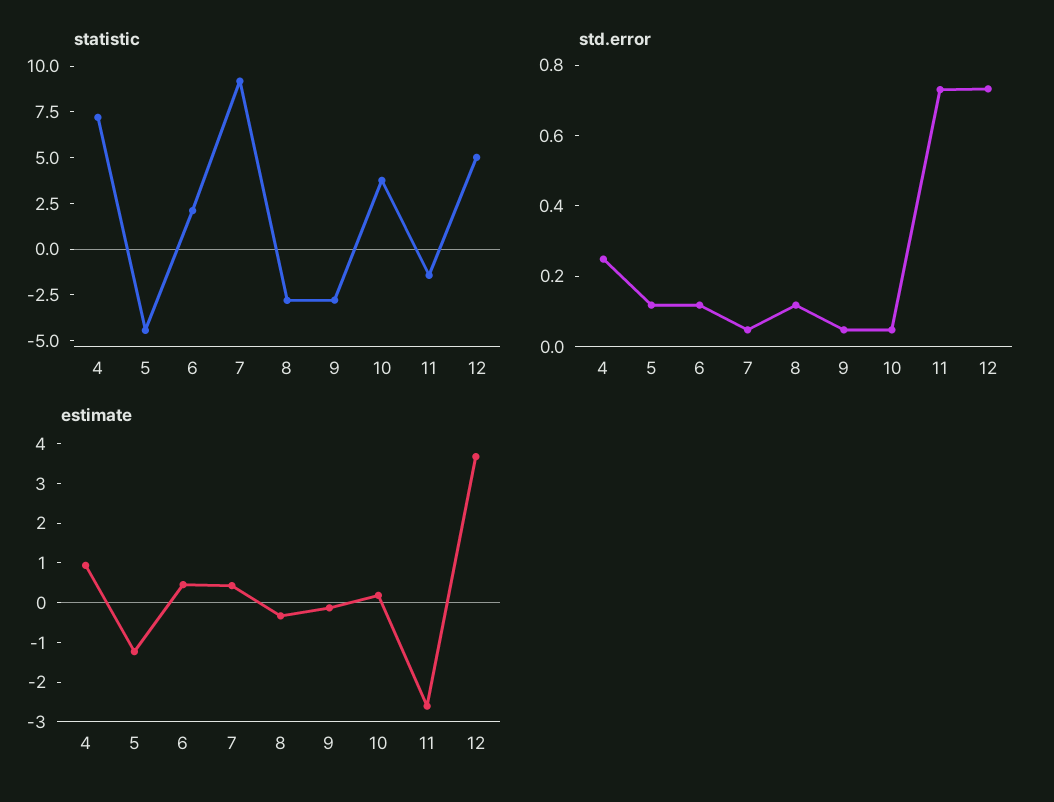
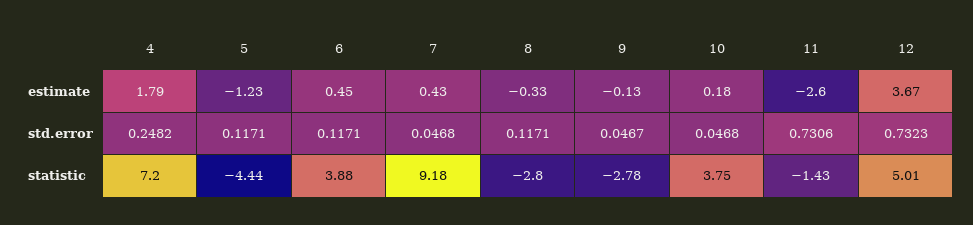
  {
    "statistic": {
      "4": 7.2,
      "5": -4.44,
-     "6": 2,
+     "6": 3.88,
      "7": 9.18,
      "8": -2.8,
      "9": -2.78,
      "10": 3.75,
      "11": -1.43,
      "12": 5.01
    },
    "std.error": {
      "4": 0.2482,
      "5": 0.1171,
      "6": 0.1171,
      "7": 0.0468,
      "8": 0.1171,
      "9": 0.0467,
      "10": 0.0468,
      "11": 0.7306,
      "12": 0.7323
    },
    "estimate": {
-     "4": 1,
+     "4": 1.79,
      "5": -1.23,
      "6": 0.45,
      "7": 0.43,
      "8": -0.33,
      "9": -0.13,
      "10": 0.18,
      "11": -2.6,
      "12": 3.67
    }
  }

